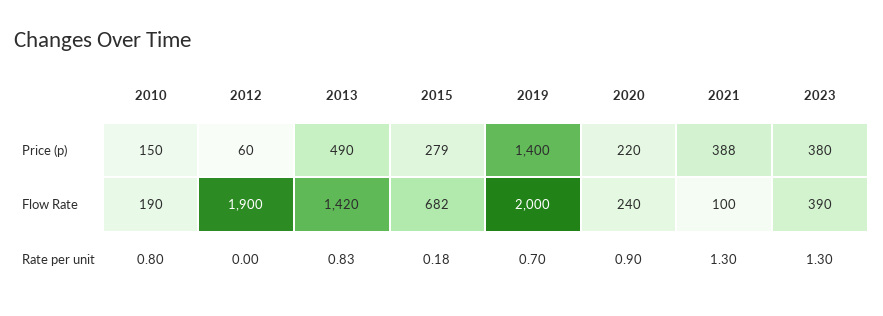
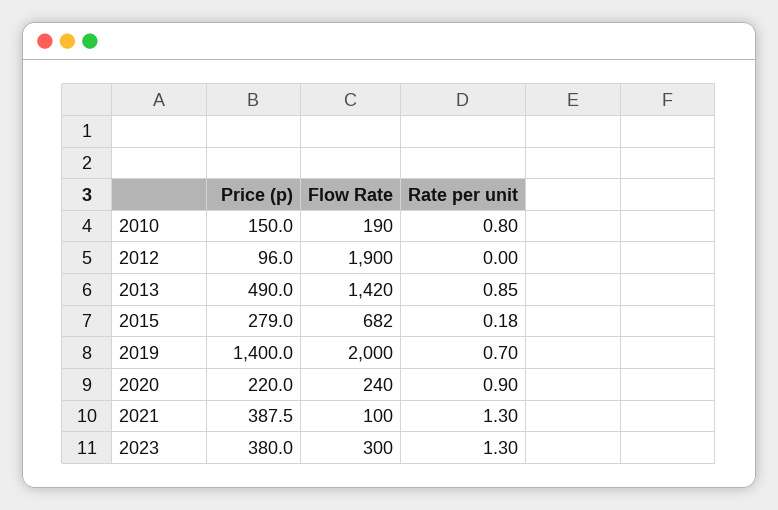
  {
    "2010": {
      "Price (p)": 150,
      "Flow Rate": 190,
      "Rate per unit": 0.8
    },
    "2012": {
-     "Price (p)": 60,
+     "Price (p)": 96,
      "Flow Rate": 1900,
      "Rate per unit": 0
    },
    "2013": {
      "Price (p)": 490,
      "Flow Rate": 1420,
-     "Rate per unit": 0.83
+     "Rate per unit": 0.85
    },
    "2015": {
      "Price (p)": 279,
      "Flow Rate": 682,
      "Rate per unit": 0.18
    },
    "2019": {
      "Price (p)": 1400,
      "Flow Rate": 2000,
      "Rate per unit": 0.7
    },
    "2020": {
      "Price (p)": 220,
      "Flow Rate": 240,
      "Rate per unit": 0.9
    },
    "2021": {
      "Price (p)": 387.5,
      "Flow Rate": 100,
      "Rate per unit": 1.3
    },
    "2023": {
      "Price (p)": 380,
-     "Flow Rate": 390,
+     "Flow Rate": 300,
      "Rate per unit": 1.3
    }
  }

